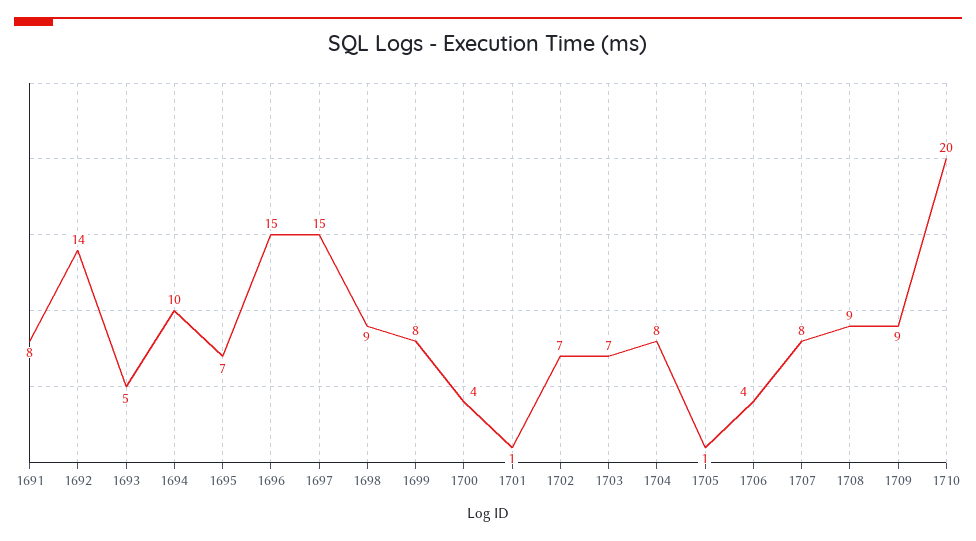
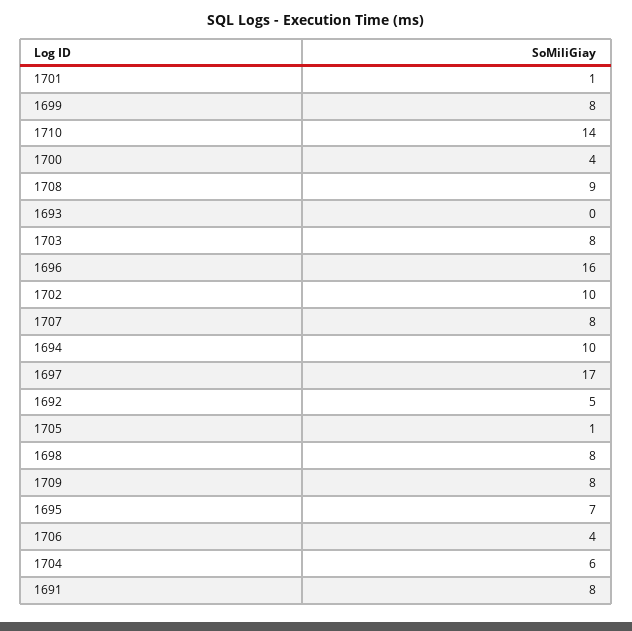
  {
    "1691": 8,
-   "1692": 14,
+   "1692": 5,
-   "1693": 5,
+   "1693": 0,
    "1694": 10,
    "1695": 7,
-   "1696": 15,
+   "1696": 16,
-   "1697": 15,
+   "1697": 17,
-   "1698": 9,
+   "1698": 8,
    "1699": 8,
    "1700": 4,
    "1701": 1,
-   "1702": 7,
+   "1702": 10,
-   "1703": 7,
+   "1703": 8,
-   "1704": 8,
+   "1704": 6,
    "1705": 1,
    "1706": 4,
    "1707": 8,
    "1708": 9,
-   "1709": 9,
+   "1709": 8,
-   "1710": 20
+   "1710": 14
  }

